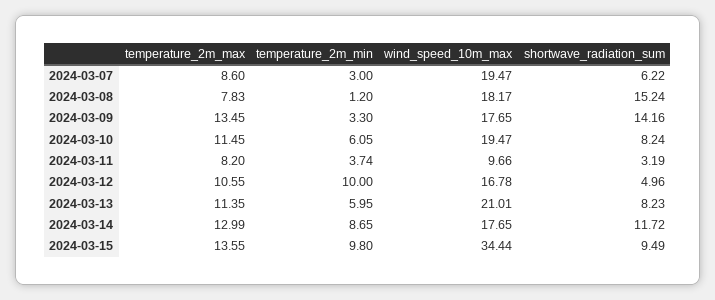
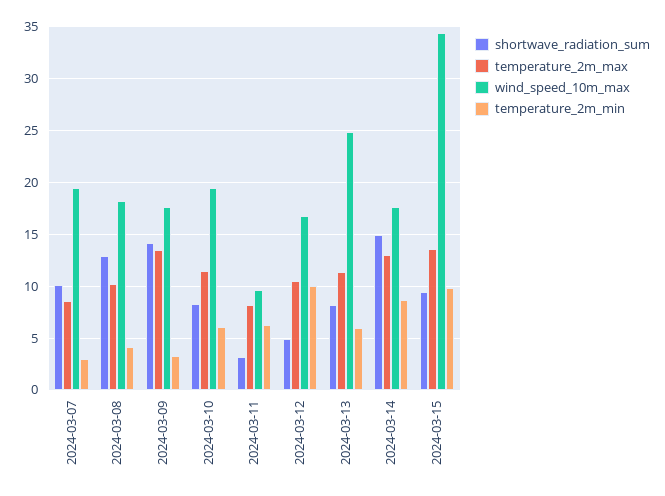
  {
    "temperature_2m_max": {
      "2024-03-07": 8.6,
-     "2024-03-08": 7.83,
+     "2024-03-08": 10,
      "2024-03-09": 13.45,
      "2024-03-10": 11.45,
      "2024-03-11": 8.2,
      "2024-03-12": 10.55,
      "2024-03-13": 11.35,
      "2024-03-14": 12.99,
      "2024-03-15": 13.55
    },
    "temperature_2m_min": {
      "2024-03-07": 3,
-     "2024-03-08": 1.2,
+     "2024-03-08": 4,
      "2024-03-09": 3.3,
      "2024-03-10": 6.05,
-     "2024-03-11": 3.74,
+     "2024-03-11": 6,
      "2024-03-12": 10,
      "2024-03-13": 5.95,
      "2024-03-14": 8.65,
      "2024-03-15": 9.8
    },
    "wind_speed_10m_max": {
      "2024-03-07": 19.47,
      "2024-03-08": 18.17,
      "2024-03-09": 17.65,
      "2024-03-10": 19.47,
      "2024-03-11": 9.66,
      "2024-03-12": 16.78,
-     "2024-03-13": 21.01,
+     "2024-03-13": 25,
      "2024-03-14": 17.65,
      "2024-03-15": 34.44
    },
    "shortwave_radiation_sum": {
-     "2024-03-07": 6.22,
+     "2024-03-07": 10,
-     "2024-03-08": 15.24,
+     "2024-03-08": 13,
      "2024-03-09": 14.16,
      "2024-03-10": 8.24,
      "2024-03-11": 3.19,
      "2024-03-12": 4.96,
      "2024-03-13": 8.23,
-     "2024-03-14": 11.72,
+     "2024-03-14": 15,
      "2024-03-15": 9.49
    }
  }

